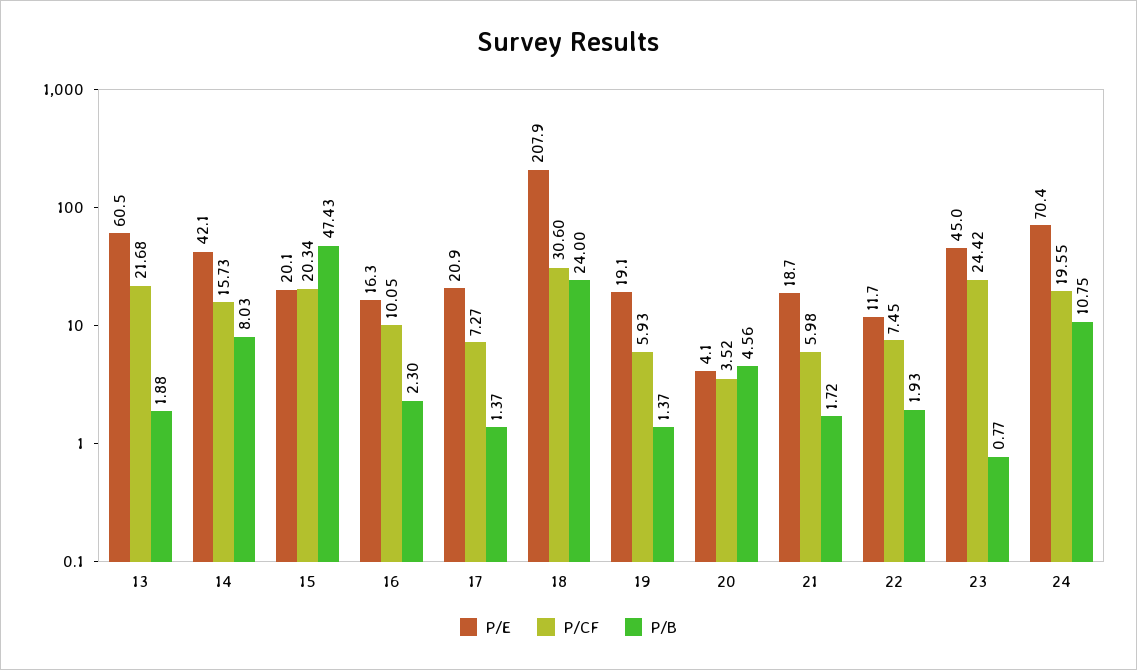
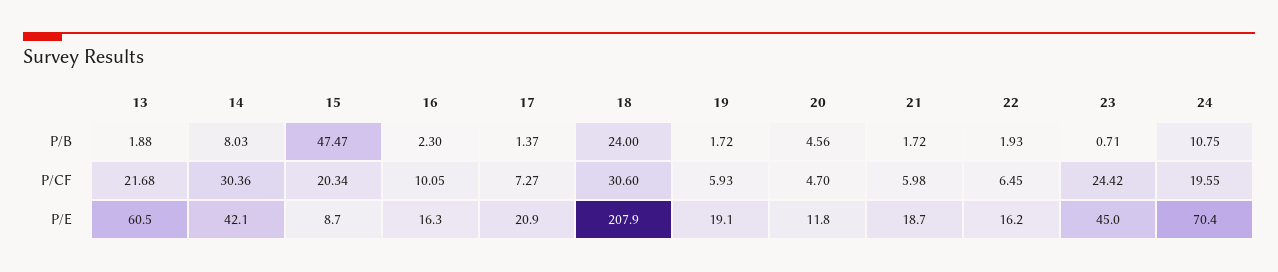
  {
    "P/E": {
      "13": 60.5,
      "14": 42.1,
-     "15": 20.1,
+     "15": 8.7,
      "16": 16.3,
      "17": 20.9,
      "18": 207.9,
      "19": 19.1,
-     "20": 4.1,
+     "20": 11.8,
      "21": 18.7,
-     "22": 11.7,
+     "22": 16.2,
      "23": 45,
      "24": 70.4
    },
    "P/CF": {
      "13": 21.68,
-     "14": 15.73,
+     "14": 30.36,
      "15": 20.34,
      "16": 10.05,
      "17": 7.27,
      "18": 30.6,
      "19": 5.93,
-     "20": 3.52,
+     "20": 4.7,
      "21": 5.98,
-     "22": 7.45,
+     "22": 6.45,
      "23": 24.42,
      "24": 19.55
    },
    "P/B": {
      "13": 1.88,
      "14": 8.03,
-     "15": 47.43,
+     "15": 47.47,
      "16": 2.3,
      "17": 1.37,
      "18": 24,
-     "19": 1.37,
+     "19": 1.72,
      "20": 4.56,
      "21": 1.72,
      "22": 1.93,
-     "23": 0.77,
+     "23": 0.71,
      "24": 10.75
    }
  }

